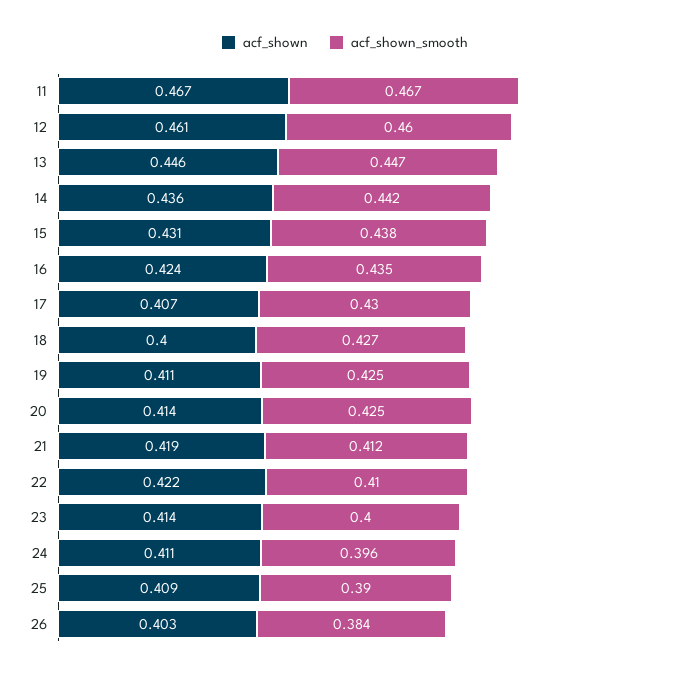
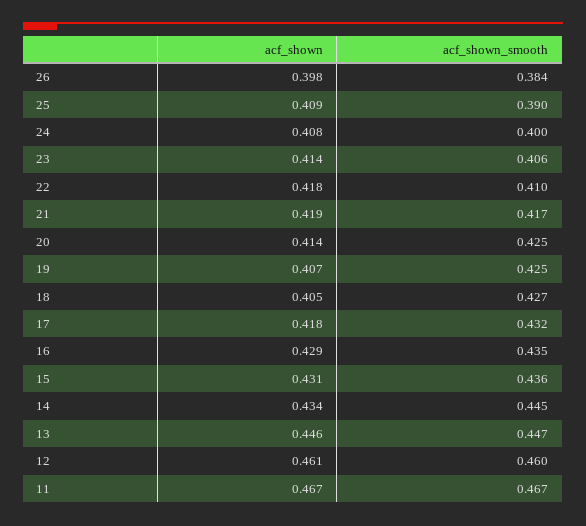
  {
    "acf_shown": {
      "11": 0.467,
      "12": 0.461,
      "13": 0.446,
-     "14": 0.436,
+     "14": 0.434,
      "15": 0.431,
-     "16": 0.424,
+     "16": 0.429,
-     "17": 0.407,
+     "17": 0.418,
-     "18": 0.4,
+     "18": 0.405,
-     "19": 0.411,
+     "19": 0.407,
      "20": 0.414,
      "21": 0.419,
-     "22": 0.422,
+     "22": 0.418,
      "23": 0.414,
-     "24": 0.411,
+     "24": 0.408,
      "25": 0.409,
-     "26": 0.403
+     "26": 0.398
    },
    "acf_shown_smooth": {
      "11": 0.467,
      "12": 0.46,
      "13": 0.447,
-     "14": 0.442,
+     "14": 0.445,
-     "15": 0.438,
+     "15": 0.436,
      "16": 0.435,
-     "17": 0.43,
+     "17": 0.432,
      "18": 0.427,
      "19": 0.425,
      "20": 0.425,
-     "21": 0.412,
+     "21": 0.417,
      "22": 0.41,
-     "23": 0.4,
+     "23": 0.406,
-     "24": 0.396,
+     "24": 0.4,
      "25": 0.39,
      "26": 0.384
    }
  }

